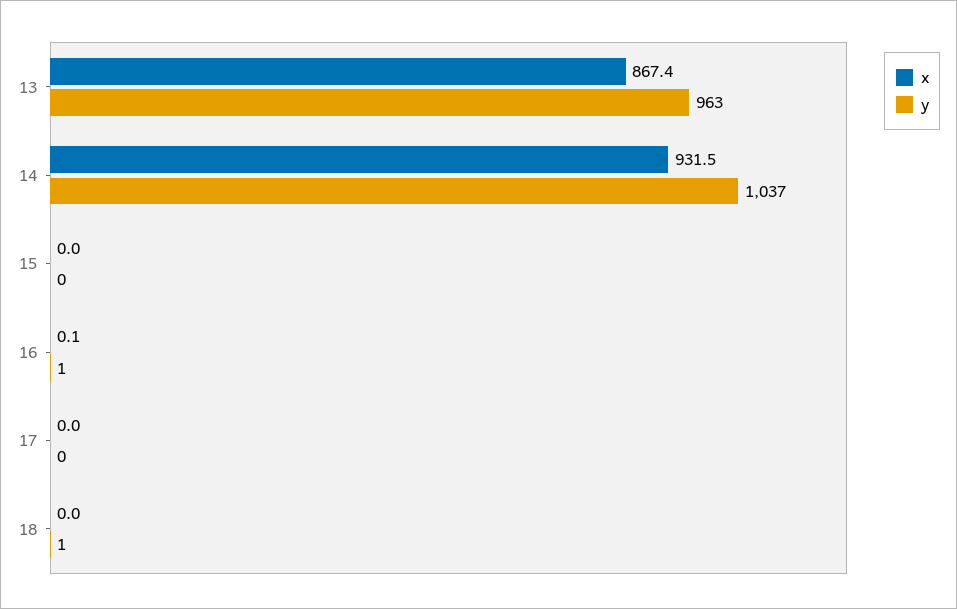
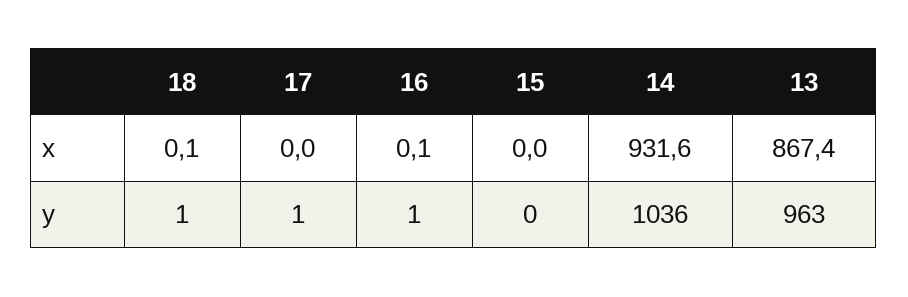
  {
    "x": {
      "13": 867.4,
-     "14": 931.5,
+     "14": 931.6,
      "15": 0,
      "16": 0.1,
      "17": 0,
-     "18": 0
+     "18": 0.1
    },
    "y": {
      "13": 963,
-     "14": 1037,
+     "14": 1036,
      "15": 0,
      "16": 1,
-     "17": 0,
+     "17": 1,
      "18": 1
    }
  }

